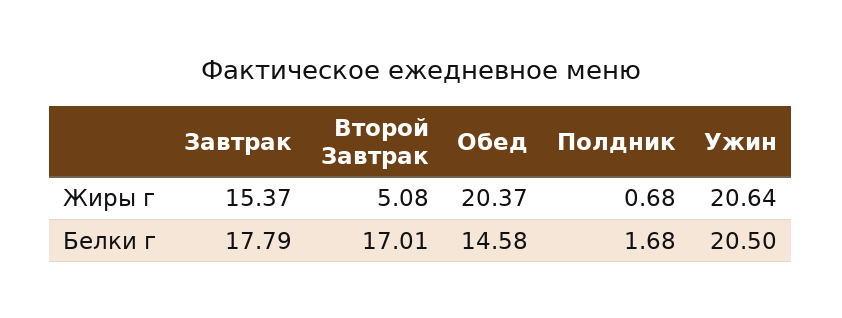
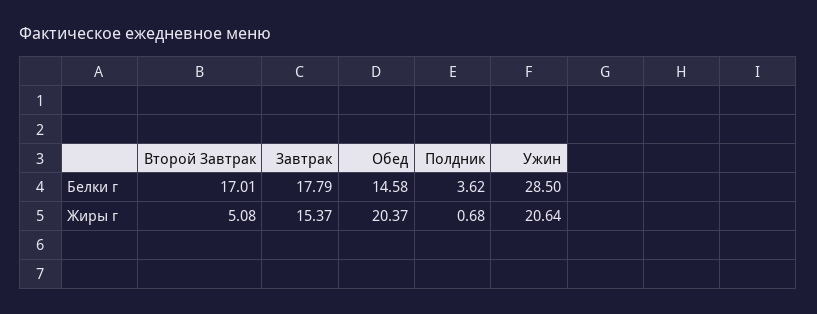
  {
    "Завтрак": {
      "Жиры г": 15.37,
      "Белки г": 17.79
    },
    "Второй Завтрак": {
      "Жиры г": 5.08,
      "Белки г": 17.01
    },
    "Обед": {
      "Жиры г": 20.37,
      "Белки г": 14.58
    },
    "Полдник": {
      "Жиры г": 0.68,
-     "Белки г": 1.68
+     "Белки г": 3.62
    },
    "Ужин": {
      "Жиры г": 20.64,
-     "Белки г": 20.5
+     "Белки г": 28.5
    }
  }

